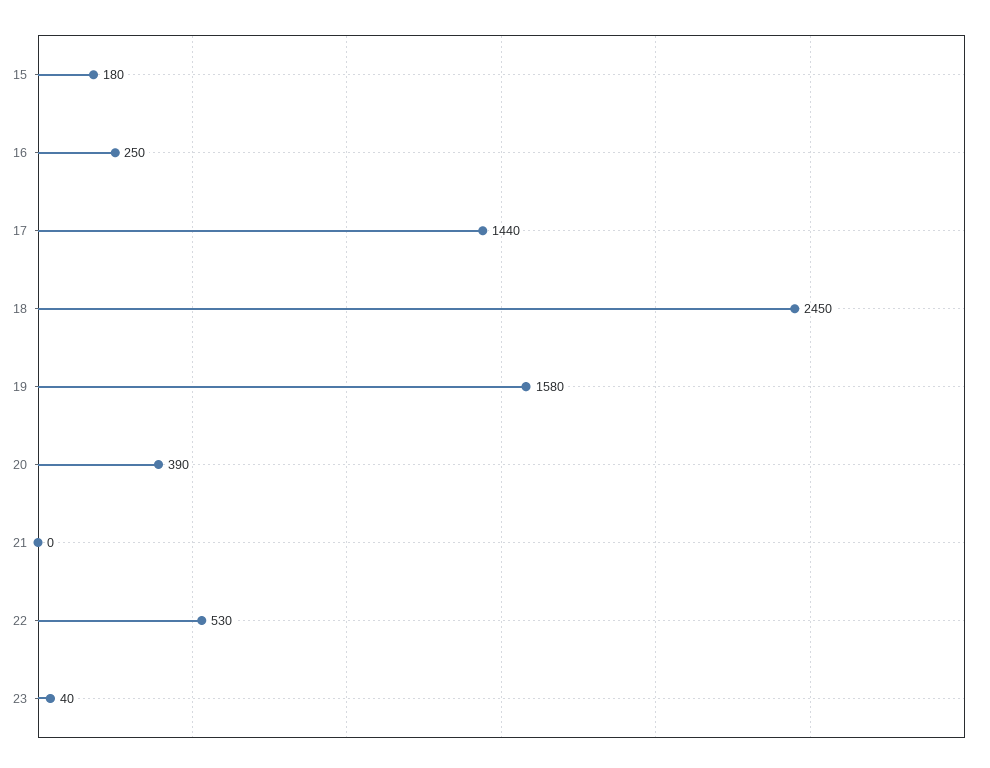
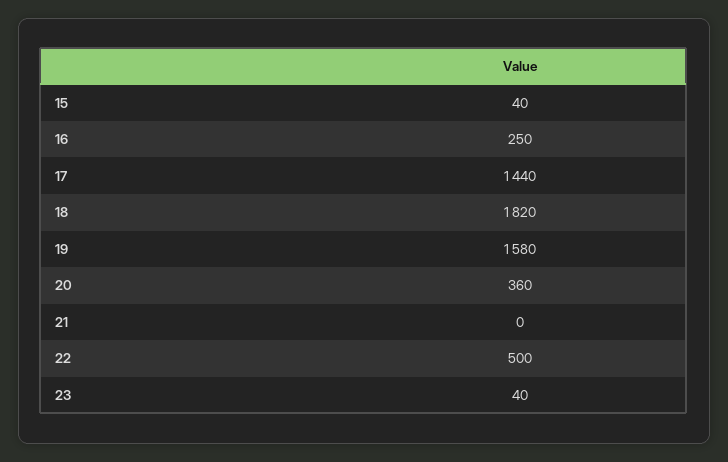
  {
-   "15": 180,
+   "15": 40,
    "16": 250,
    "17": 1440,
-   "18": 2450,
+   "18": 1820,
    "19": 1580,
-   "20": 390,
+   "20": 360,
    "21": 0,
-   "22": 530,
+   "22": 500,
    "23": 40
  }

